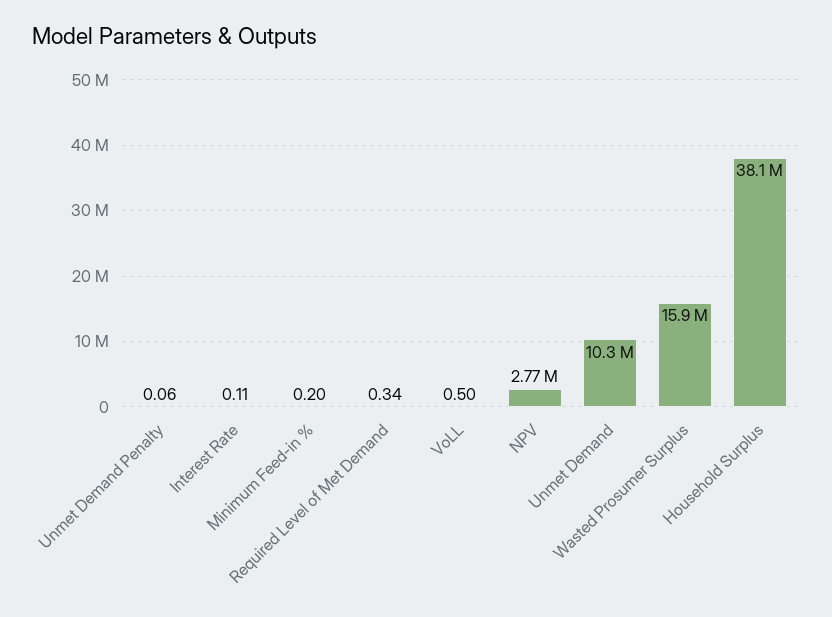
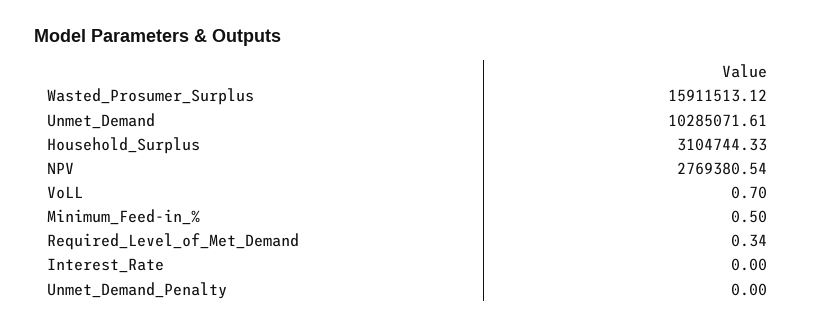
  {
-   "Unmet Demand Penalty": 0.06,
+   "Unmet Demand Penalty": 0,
-   "Interest Rate": 0.11,
+   "Interest Rate": 0,
-   "Minimum Feed-in %": 0.2,
+   "Minimum Feed-in %": 0.5,
    "Required Level of Met Demand": 0.34,
-   "VoLL": 0.5,
+   "VoLL": 0.7,
    "NPV": 2769380.54,
    "Unmet Demand": 10285071.61,
    "Wasted Prosumer Surplus": 15911513.12,
-   "Household Surplus": 38100000
+   "Household Surplus": 3104744.33
  }

